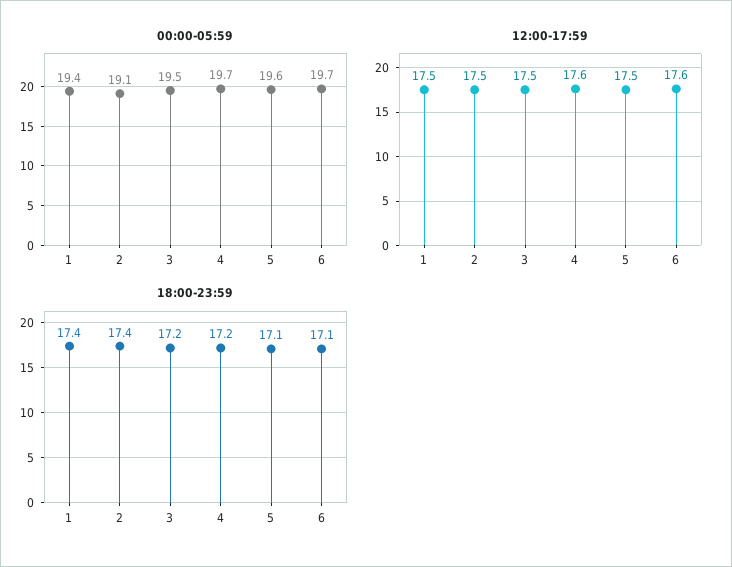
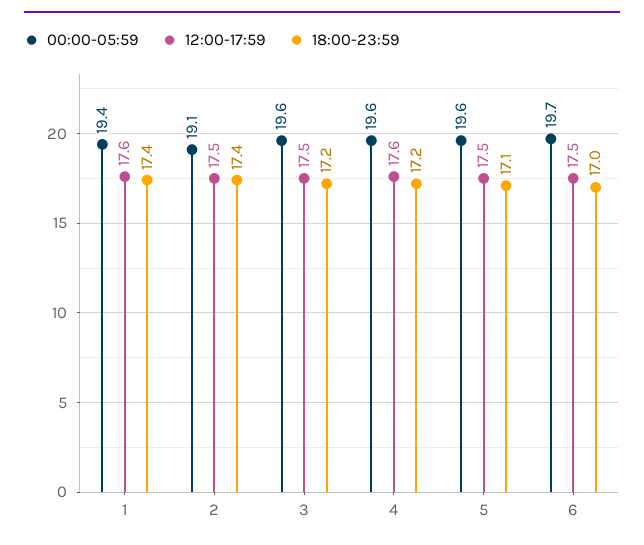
  {
    "00:00-05:59": {
      "1": 19.4,
      "2": 19.1,
-     "3": 19.5,
+     "3": 19.6,
-     "4": 19.7,
+     "4": 19.6,
      "5": 19.6,
      "6": 19.7
    },
    "12:00-17:59": {
-     "1": 17.5,
+     "1": 17.6,
      "2": 17.5,
      "3": 17.5,
      "4": 17.6,
      "5": 17.5,
-     "6": 17.6
+     "6": 17.5
    },
    "18:00-23:59": {
      "1": 17.4,
      "2": 17.4,
      "3": 17.2,
      "4": 17.2,
      "5": 17.1,
-     "6": 17.1
+     "6": 17
    }
  }

